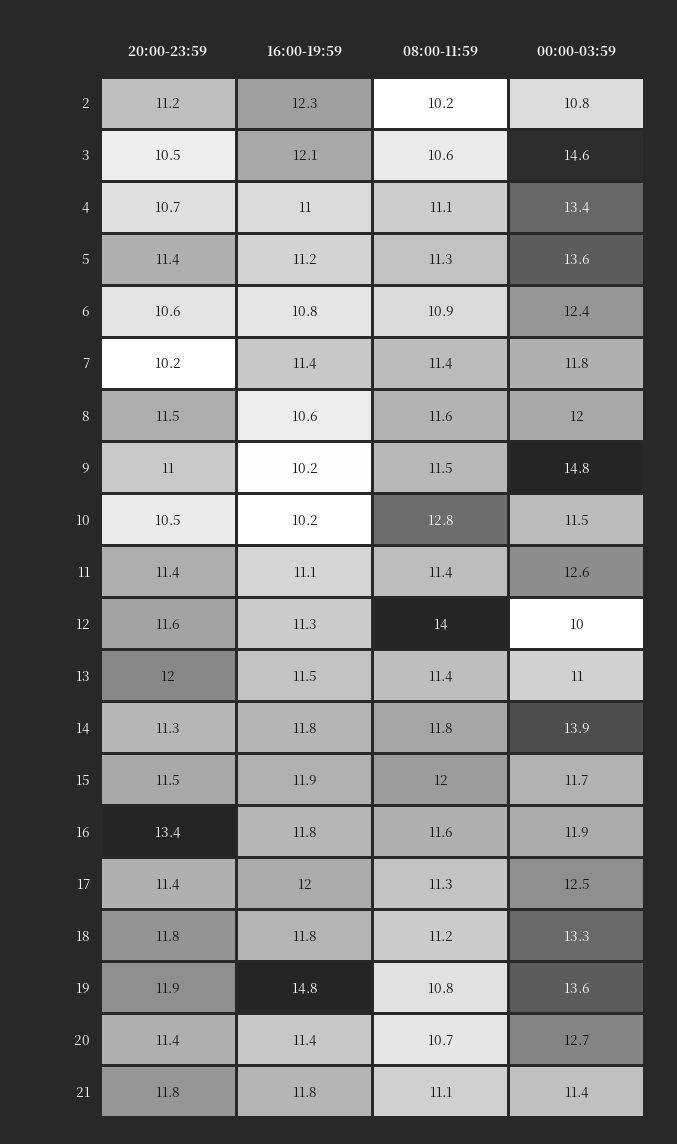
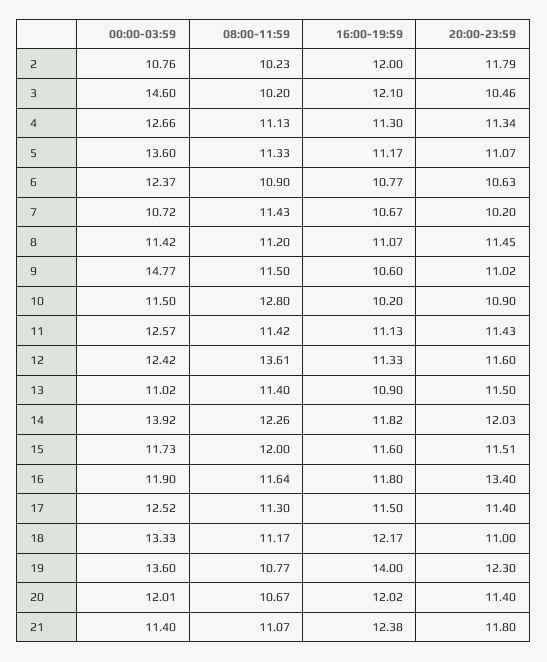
  {
    "20:00-23:59": {
-     "2": 11.2,
+     "2": 11.79,
      "3": 10.46,
-     "4": 10.7,
+     "4": 11.34,
-     "5": 11.4,
+     "5": 11.07,
      "6": 10.63,
      "7": 10.2,
      "8": 11.45,
      "9": 11.02,
-     "10": 10.5,
+     "10": 10.9,
      "11": 11.43,
      "12": 11.6,
-     "13": 12,
+     "13": 11.5,
-     "14": 11.3,
+     "14": 12.03,
      "15": 11.51,
      "16": 13.4,
      "17": 11.4,
-     "18": 11.8,
+     "18": 11,
-     "19": 11.9,
+     "19": 12.3,
      "20": 11.4,
      "21": 11.8
    },
    "16:00-19:59": {
-     "2": 12.3,
+     "2": 12,
      "3": 12.1,
-     "4": 11,
+     "4": 11.3,
      "5": 11.17,
      "6": 10.77,
-     "7": 11.4,
+     "7": 10.67,
-     "8": 10.6,
+     "8": 11.07,
-     "9": 10.2,
+     "9": 10.6,
      "10": 10.2,
      "11": 11.13,
      "12": 11.33,
-     "13": 11.5,
+     "13": 10.9,
      "14": 11.82,
-     "15": 11.9,
+     "15": 11.6,
      "16": 11.8,
-     "17": 12,
+     "17": 11.5,
-     "18": 11.8,
+     "18": 12.17,
-     "19": 14.8,
+     "19": 14,
-     "20": 11.4,
+     "20": 12.02,
-     "21": 11.8
+     "21": 12.38
    },
    "08:00-11:59": {
      "2": 10.23,
-     "3": 10.6,
+     "3": 10.2,
      "4": 11.13,
      "5": 11.33,
      "6": 10.9,
      "7": 11.43,
-     "8": 11.6,
+     "8": 11.2,
      "9": 11.5,
      "10": 12.8,
      "11": 11.42,
-     "12": 14,
+     "12": 13.61,
      "13": 11.4,
-     "14": 11.8,
+     "14": 12.26,
      "15": 12,
      "16": 11.64,
      "17": 11.3,
      "18": 11.17,
      "19": 10.77,
      "20": 10.67,
      "21": 11.07
    },
    "00:00-03:59": {
      "2": 10.76,
      "3": 14.6,
-     "4": 13.4,
+     "4": 12.66,
      "5": 13.6,
      "6": 12.37,
-     "7": 11.8,
+     "7": 10.72,
-     "8": 12,
+     "8": 11.42,
      "9": 14.77,
      "10": 11.5,
      "11": 12.57,
-     "12": 10,
+     "12": 12.42,
      "13": 11.02,
      "14": 13.92,
      "15": 11.73,
      "16": 11.9,
      "17": 12.52,
      "18": 13.33,
      "19": 13.6,
-     "20": 12.7,
+     "20": 12.01,
      "21": 11.4
    }
  }

